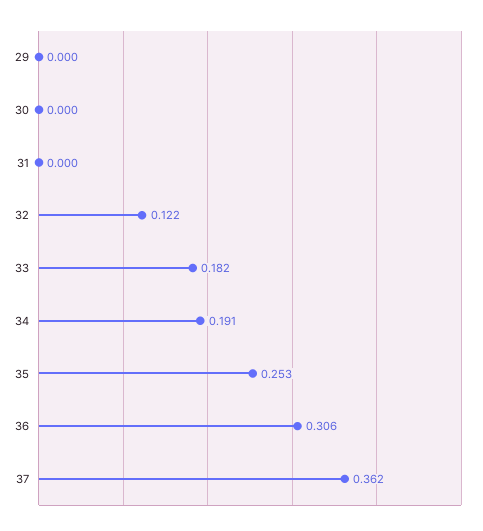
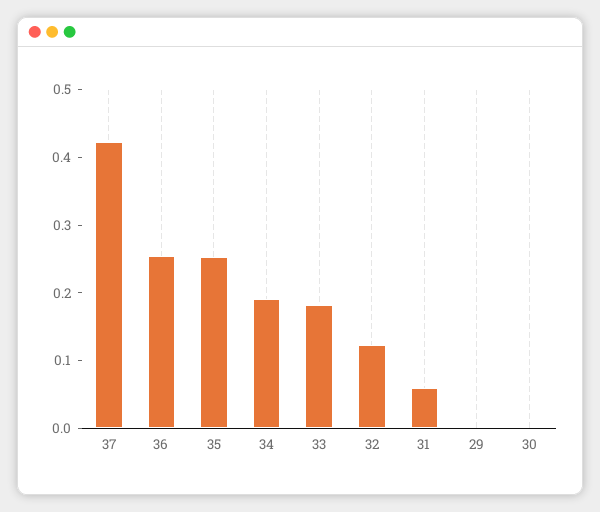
  {
    "29": 0,
    "30": 0,
-   "31": 0,
+   "31": 0.06,
    "32": 0.122,
    "33": 0.182,
    "34": 0.191,
    "35": 0.253,
-   "36": 0.306,
+   "36": 0.26,
-   "37": 0.362
+   "37": 0.42
  }

